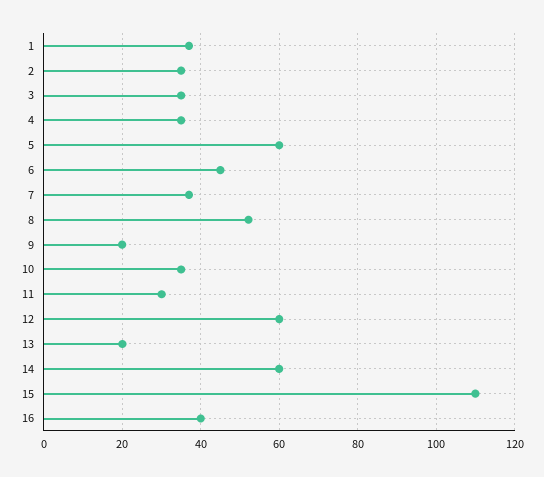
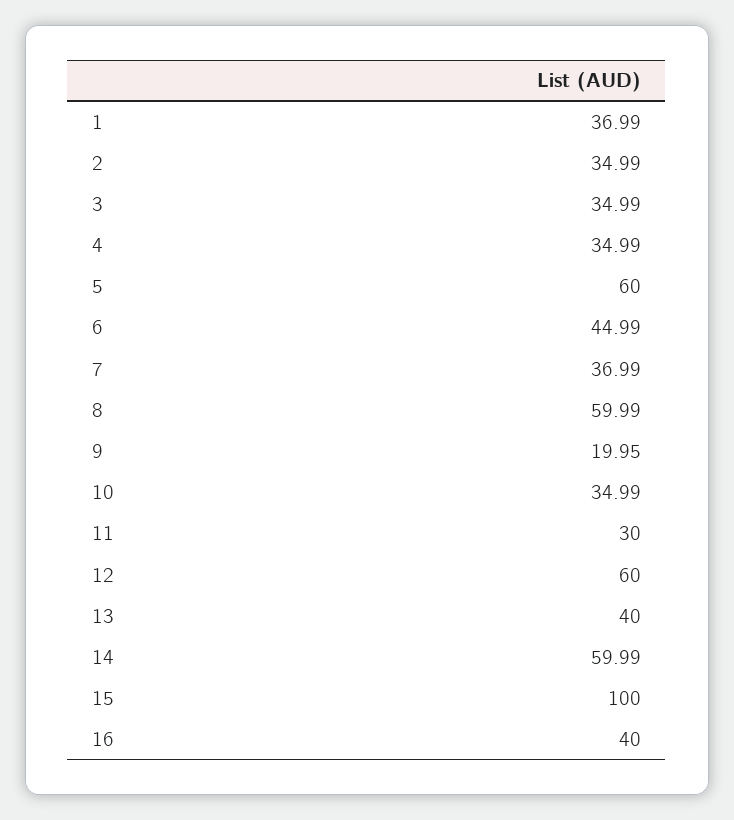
  {
    "1": 36.99,
    "2": 34.99,
    "3": 34.99,
    "4": 34.99,
    "5": 60,
    "6": 44.99,
    "7": 36.99,
-   "8": 52,
+   "8": 59.99,
    "9": 19.95,
    "10": 34.99,
    "11": 30,
    "12": 60,
-   "13": 20,
+   "13": 40,
    "14": 59.99,
-   "15": 110,
+   "15": 100,
    "16": 40
  }

